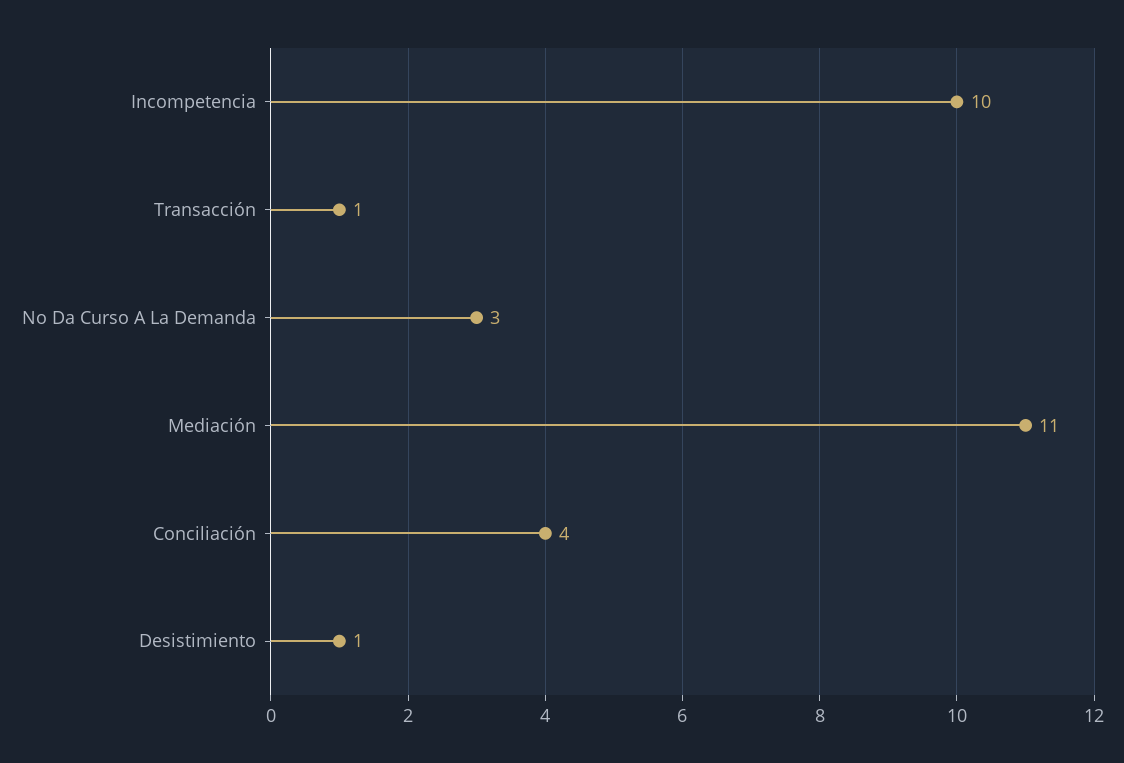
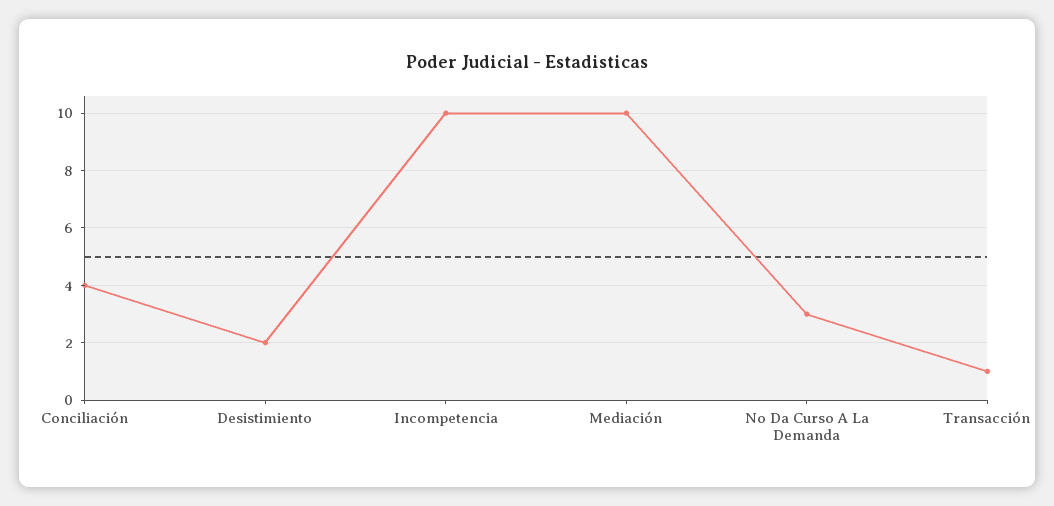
  {
    "Incompetencia": 10,
    "Transacción": 1,
    "No Da Curso A La Demanda": 3,
-   "Mediación": 11,
+   "Mediación": 10,
    "Conciliación": 4,
-   "Desistimiento": 1
+   "Desistimiento": 2
  }

